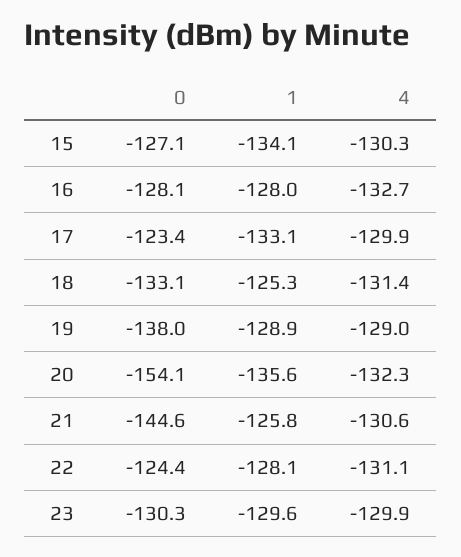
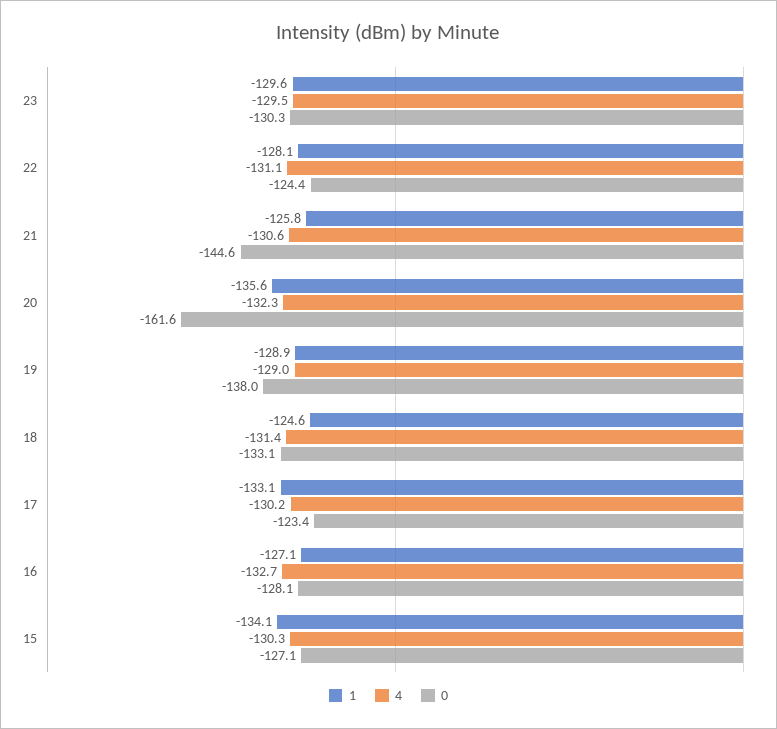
  {
    "0": {
      "15": -127.1,
      "16": -128.1,
      "17": -123.4,
      "18": -133.1,
      "19": -138,
-     "20": -154.1,
+     "20": -161.6,
      "21": -144.6,
      "22": -124.4,
      "23": -130.3
    },
    "1": {
      "15": -134.1,
-     "16": -128,
+     "16": -127.1,
      "17": -133.1,
-     "18": -125.3,
+     "18": -124.6,
      "19": -128.9,
      "20": -135.6,
      "21": -125.8,
      "22": -128.1,
      "23": -129.6
    },
    "4": {
      "15": -130.3,
      "16": -132.7,
-     "17": -129.9,
+     "17": -130.2,
      "18": -131.4,
      "19": -129,
      "20": -132.3,
      "21": -130.6,
      "22": -131.1,
-     "23": -129.9
+     "23": -129.5
    }
  }

